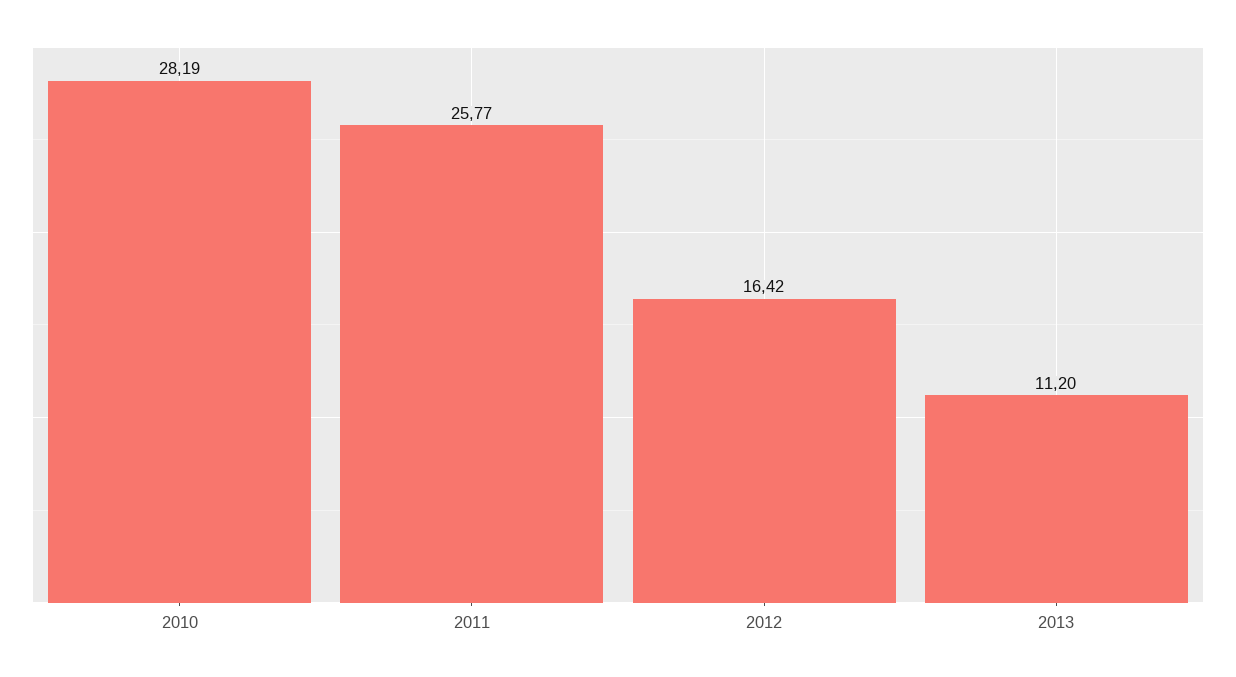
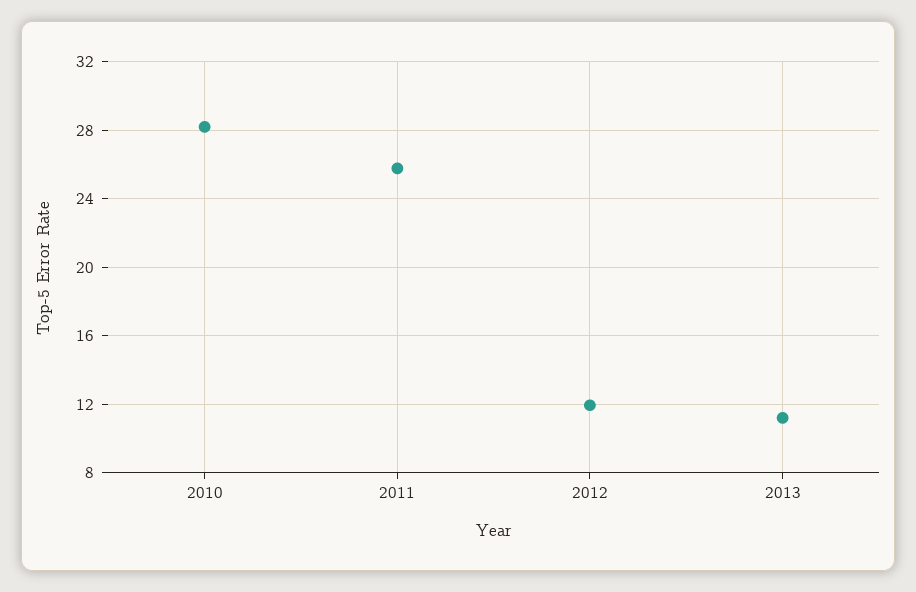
  {
    "2010": 28.19,
    "2011": 25.77,
-   "2012": 16.42,
+   "2012": 12,
    "2013": 11.2
  }

